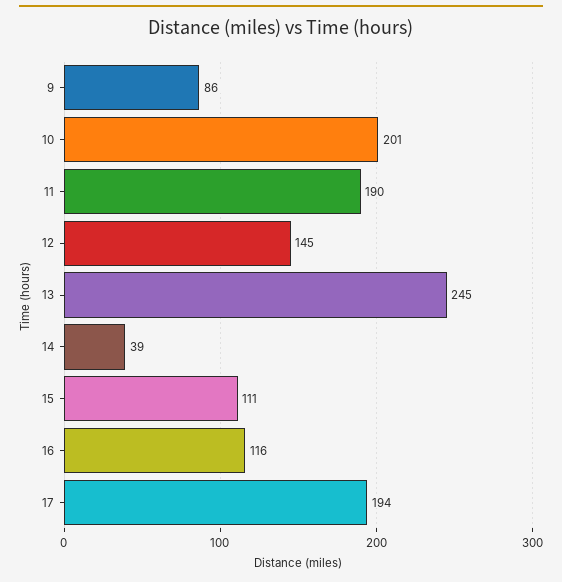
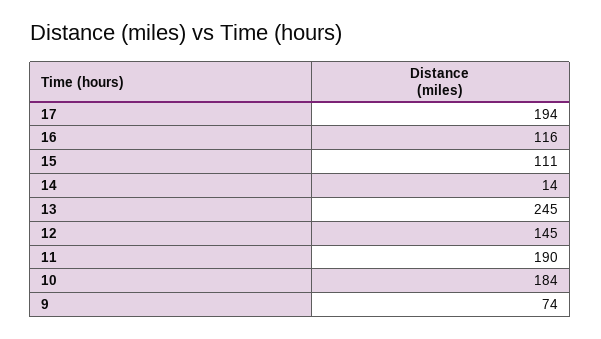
  {
-   "9": 86,
+   "9": 74,
-   "10": 201,
+   "10": 184,
    "11": 190,
    "12": 145,
    "13": 245,
-   "14": 39,
+   "14": 14,
    "15": 111,
    "16": 116,
    "17": 194
  }

